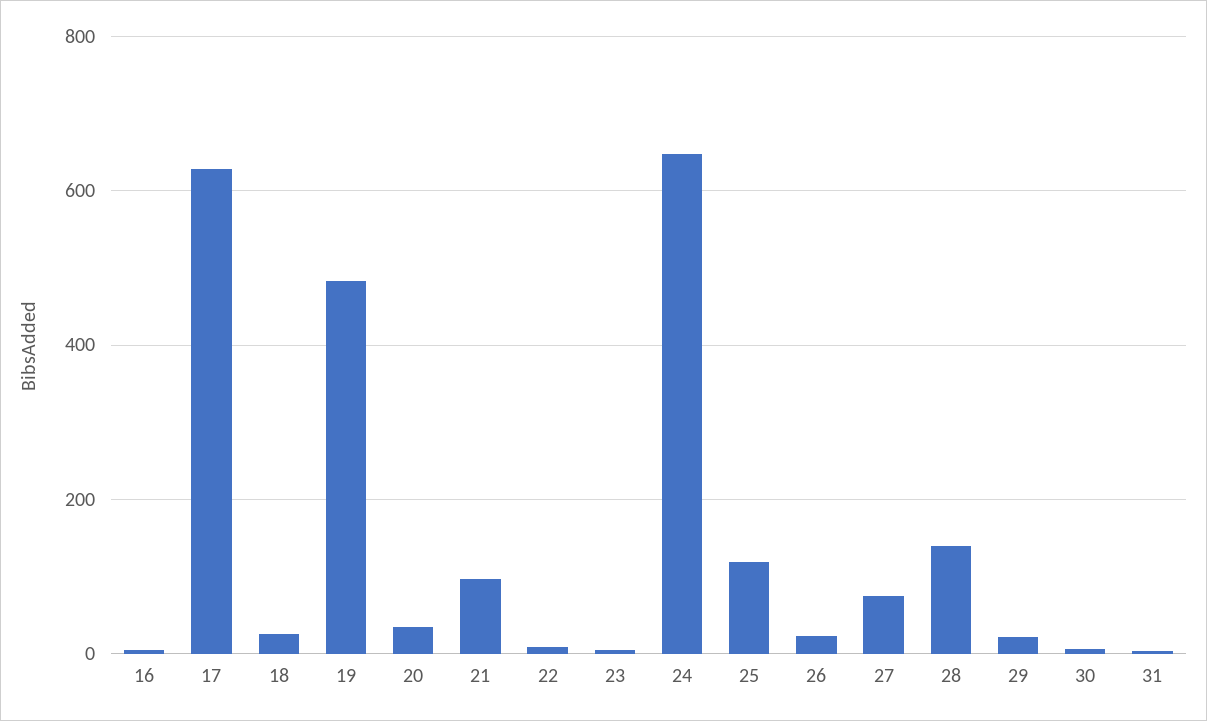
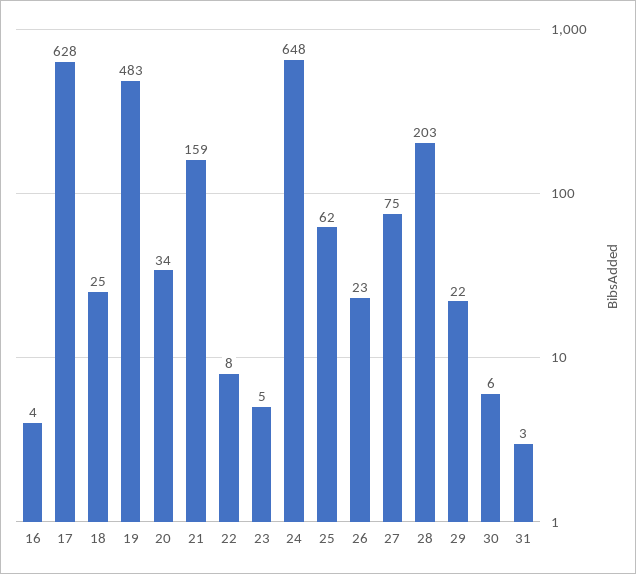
  {
    "16": 4,
    "17": 628,
    "18": 25,
    "19": 483,
    "20": 34,
-   "21": 100,
+   "21": 159,
    "22": 8,
    "23": 5,
    "24": 648,
-   "25": 120,
+   "25": 62,
    "26": 23,
    "27": 75,
-   "28": 140,
+   "28": 203,
    "29": 22,
    "30": 6,
    "31": 3
  }

